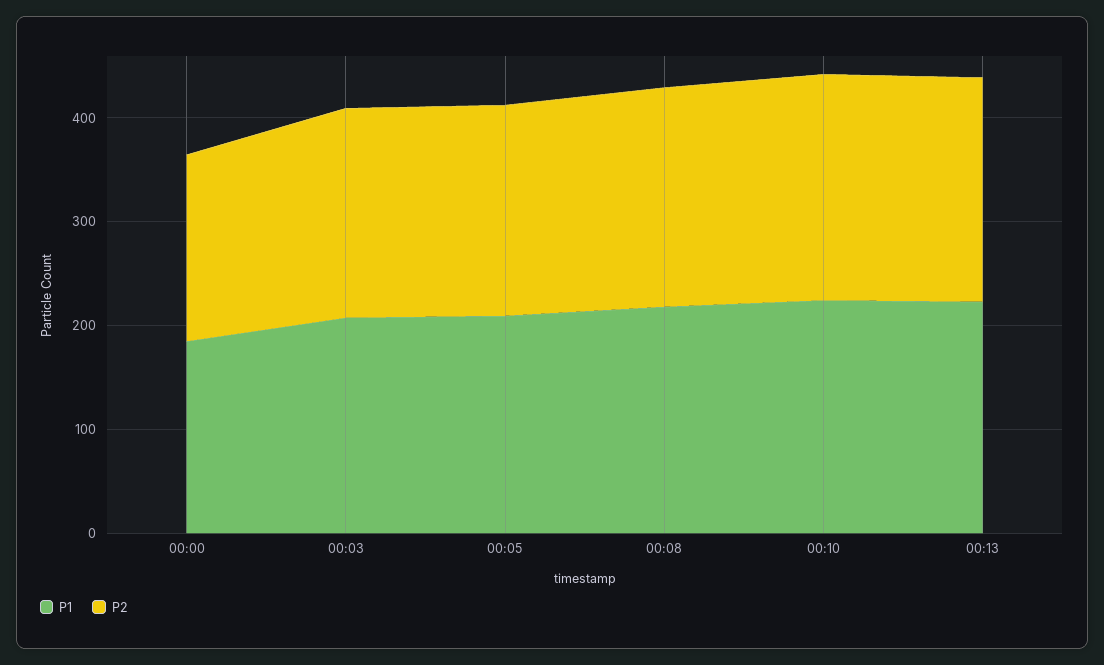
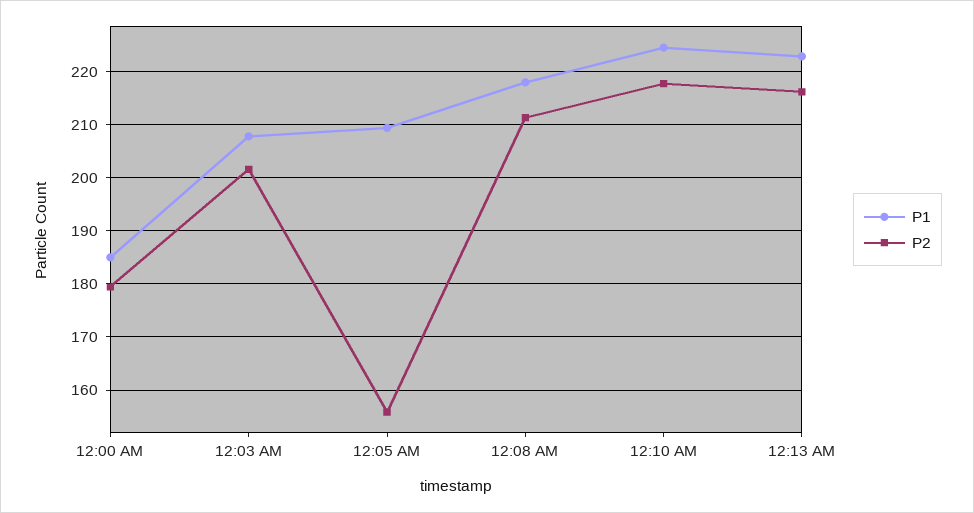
  {
    "P1": {
      "00:00": 184,
      "00:03": 208,
      "00:05": 210,
      "00:08": 218,
      "00:10": 224,
      "00:13": 222
    },
    "P2": {
      "00:00": 180,
      "00:03": 202,
-     "00:05": 200,
+     "00:05": 156,
      "00:08": 212,
      "00:10": 218,
      "00:13": 216
    }
  }

